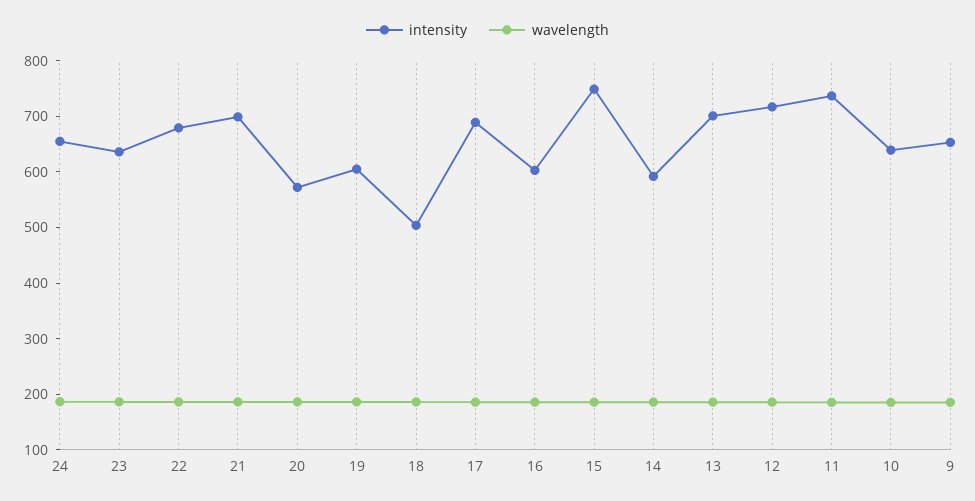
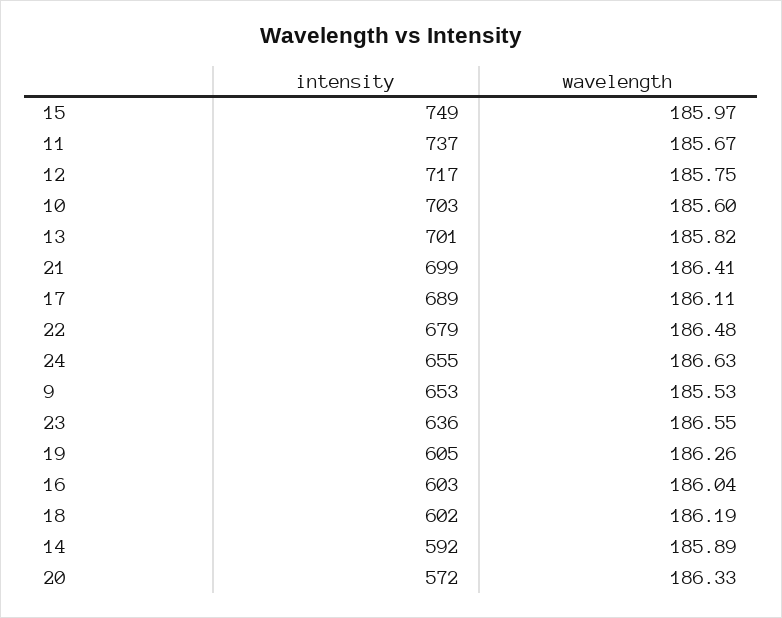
  {
    "intensity": {
      "24": 655,
      "23": 636,
      "22": 679,
      "21": 699,
      "20": 572,
      "19": 605,
-     "18": 500,
+     "18": 602,
      "17": 689,
      "16": 603,
      "15": 749,
      "14": 592,
      "13": 701,
      "12": 717,
      "11": 737,
-     "10": 640,
+     "10": 703,
      "9": 653
    },
    "wavelength": {
      "24": 186.63,
      "23": 186.55,
      "22": 186.48,
      "21": 186.41,
      "20": 186.33,
      "19": 186.26,
      "18": 186.19,
      "17": 186.11,
      "16": 186.04,
      "15": 185.97,
      "14": 185.89,
      "13": 185.82,
      "12": 185.75,
      "11": 185.67,
      "10": 185.6,
      "9": 185.53
    }
  }

